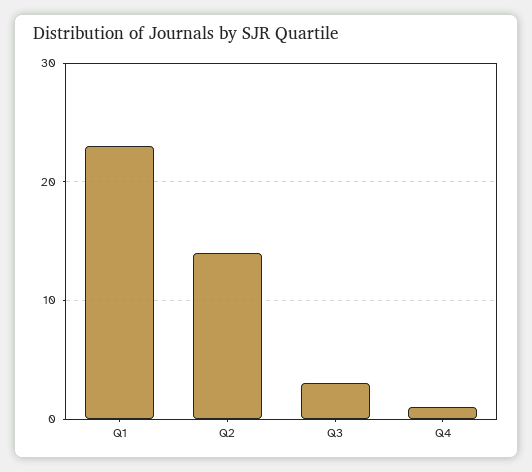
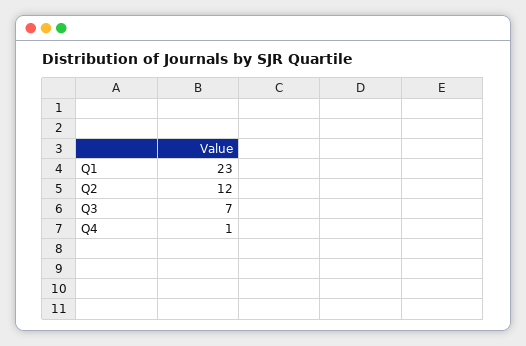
  {
    "Q1": 23,
-   "Q2": 14,
+   "Q2": 12,
-   "Q3": 3,
+   "Q3": 7,
    "Q4": 1
  }

